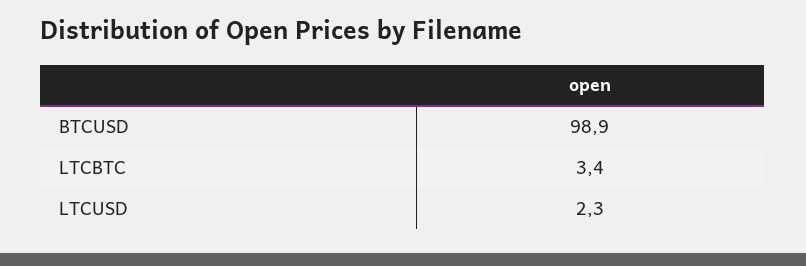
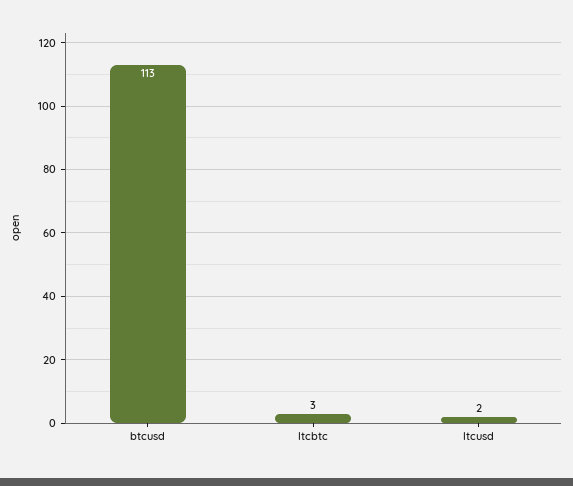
  {
-   "BTCUSD": 98.9,
+   "BTCUSD": 113,
    "LTCBTC": 3.4,
    "LTCUSD": 2.3
  }

